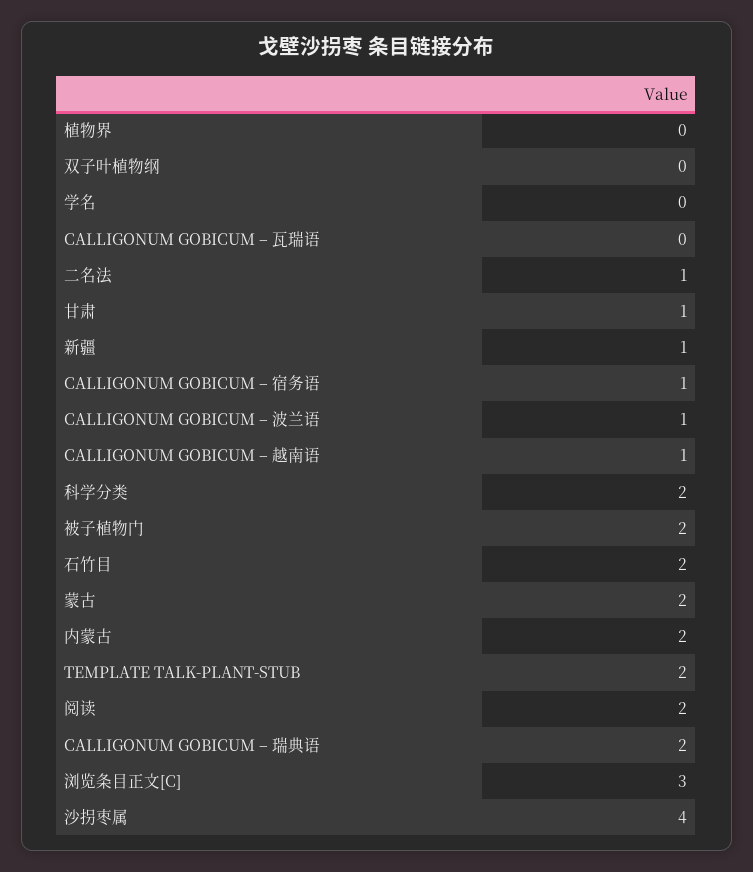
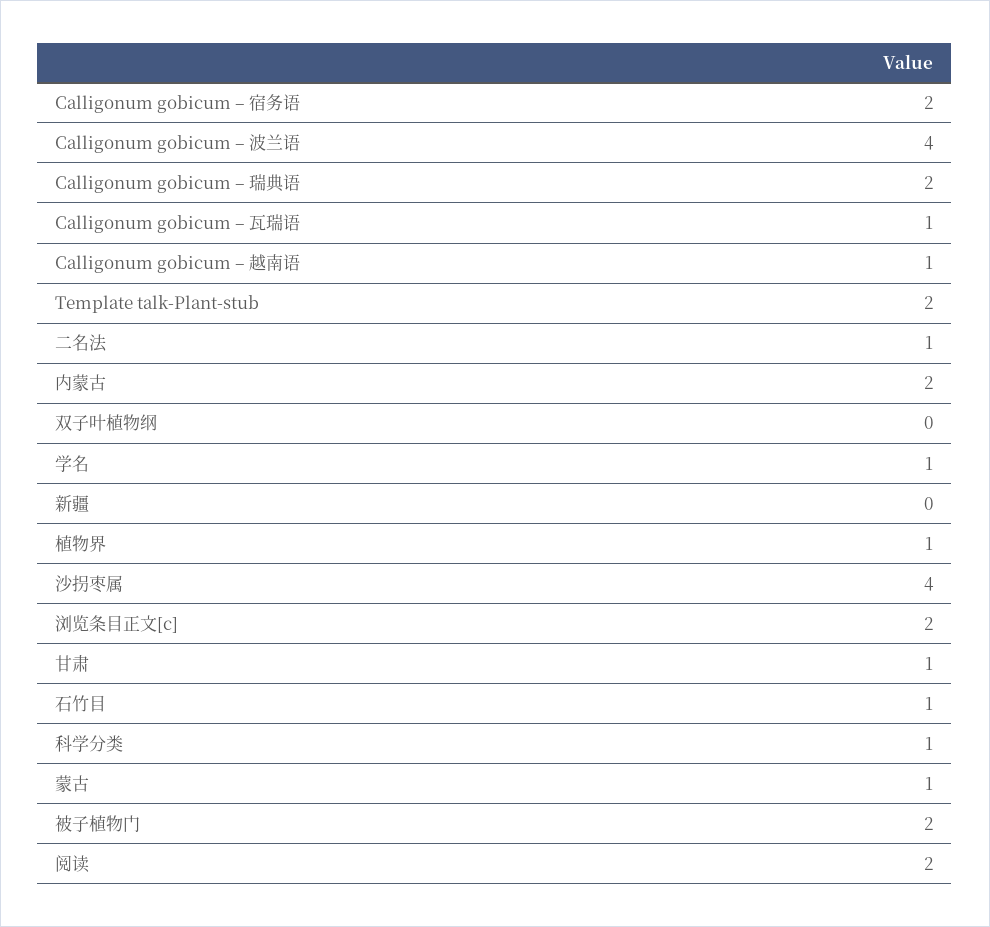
  {
-   "植物界": 0,
+   "植物界": 1,
    "双子叶植物纲": 0,
-   "学名": 0,
+   "学名": 1,
-   "CALLIGONUM GOBICUM – 瓦瑞语": 0,
+   "CALLIGONUM GOBICUM – 瓦瑞语": 1,
    "二名法": 1,
    "甘肃": 1,
-   "新疆": 1,
+   "新疆": 0,
-   "CALLIGONUM GOBICUM – 宿务语": 1,
+   "CALLIGONUM GOBICUM – 宿务语": 2,
-   "CALLIGONUM GOBICUM – 波兰语": 1,
+   "CALLIGONUM GOBICUM – 波兰语": 4,
    "CALLIGONUM GOBICUM – 越南语": 1,
-   "科学分类": 2,
+   "科学分类": 1,
    "被子植物门": 2,
-   "石竹目": 2,
+   "石竹目": 1,
-   "蒙古": 2,
+   "蒙古": 1,
    "内蒙古": 2,
    "TEMPLATE TALK-PLANT-STUB": 2,
    "阅读": 2,
    "CALLIGONUM GOBICUM – 瑞典语": 2,
-   "浏览条目正文[C]": 3,
+   "浏览条目正文[C]": 2,
    "沙拐枣属": 4
  }

